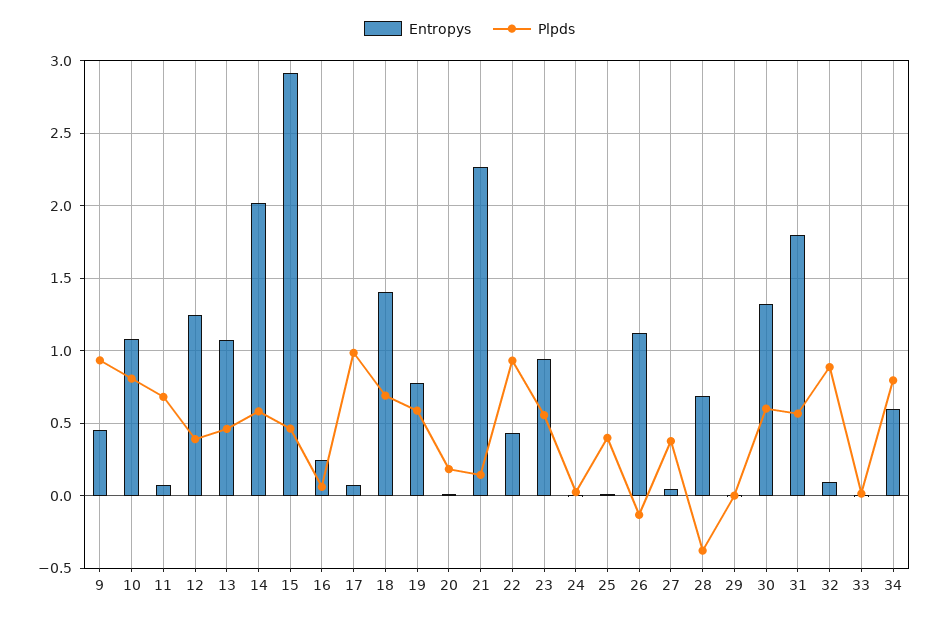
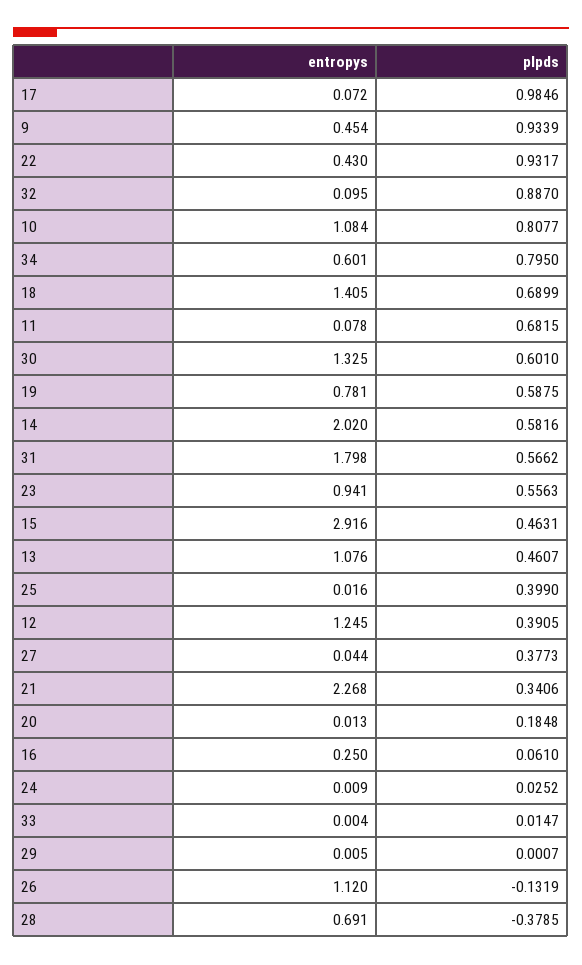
  {
    "Entropys": {
      "9": 0.454,
      "10": 1.084,
      "11": 0.078,
      "12": 1.245,
      "13": 1.076,
      "14": 2.02,
      "15": 2.916,
      "16": 0.25,
      "17": 0.072,
      "18": 1.405,
      "19": 0.781,
      "20": 0.013,
      "21": 2.268,
      "22": 0.43,
      "23": 0.941,
      "24": 0.009,
      "25": 0.016,
      "26": 1.12,
      "27": 0.044,
      "28": 0.691,
      "29": 0.005,
      "30": 1.325,
      "31": 1.798,
      "32": 0.095,
      "33": 0.004,
      "34": 0.601
    },
    "Plpds": {
      "9": 0.9339,
      "10": 0.8077,
      "11": 0.6815,
      "12": 0.3905,
      "13": 0.4607,
      "14": 0.5816,
      "15": 0.4631,
      "16": 0.061,
      "17": 0.9846,
      "18": 0.6899,
      "19": 0.5875,
      "20": 0.1848,
-     "21": 0.15,
+     "21": 0.3406,
      "22": 0.9317,
      "23": 0.5563,
      "24": 0.0252,
      "25": 0.399,
      "26": -0.1319,
      "27": 0.3773,
      "28": -0.3785,
      "29": 0.0007,
      "30": 0.601,
      "31": 0.5662,
      "32": 0.887,
      "33": 0.0147,
      "34": 0.795
    }
  }

